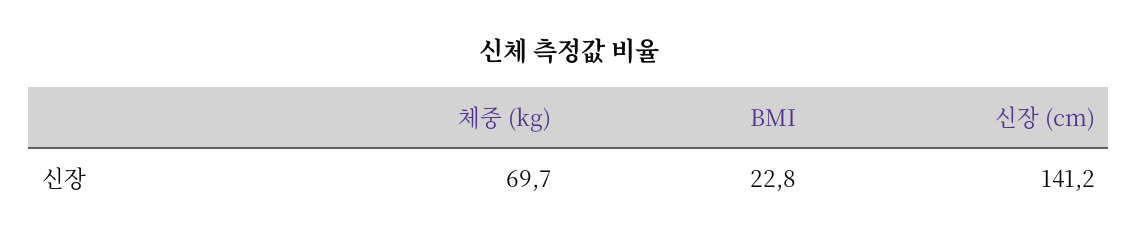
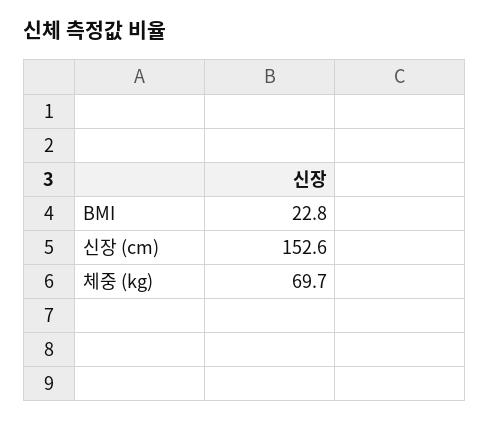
  {
    "체중 (kg)": 69.7,
    "BMI": 22.8,
-   "신장 (cm)": 141.2
+   "신장 (cm)": 152.6
  }

